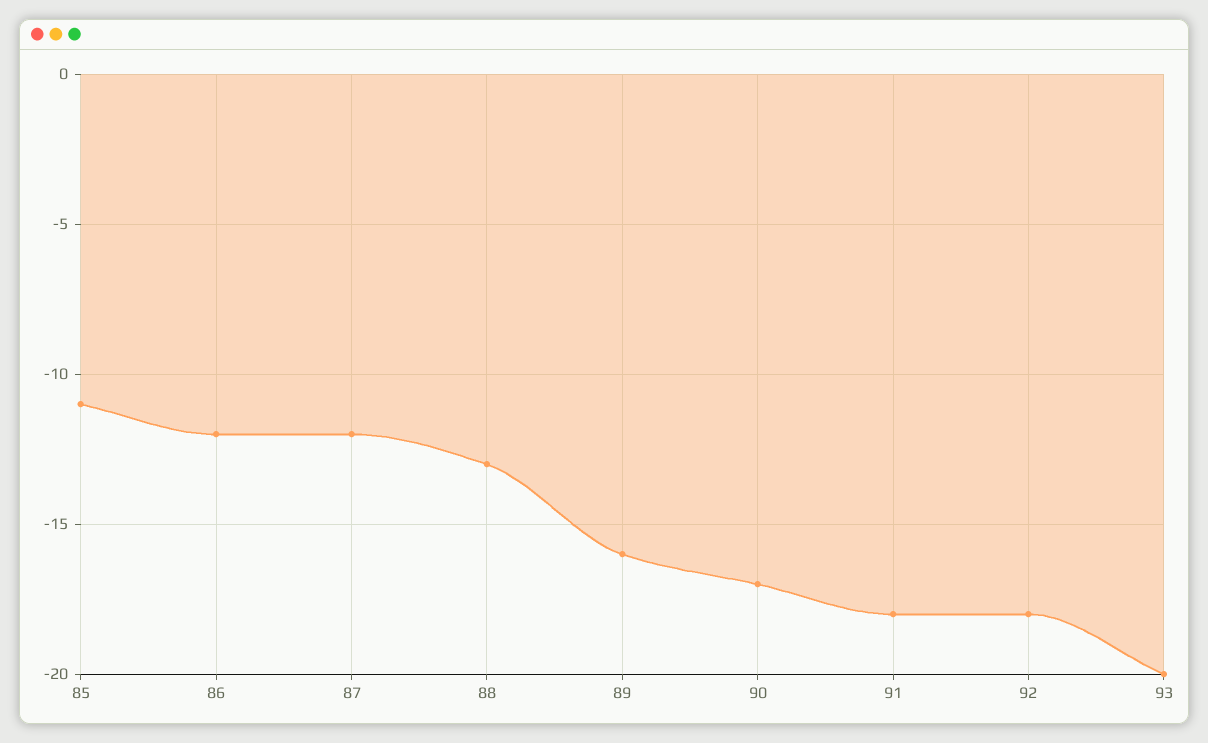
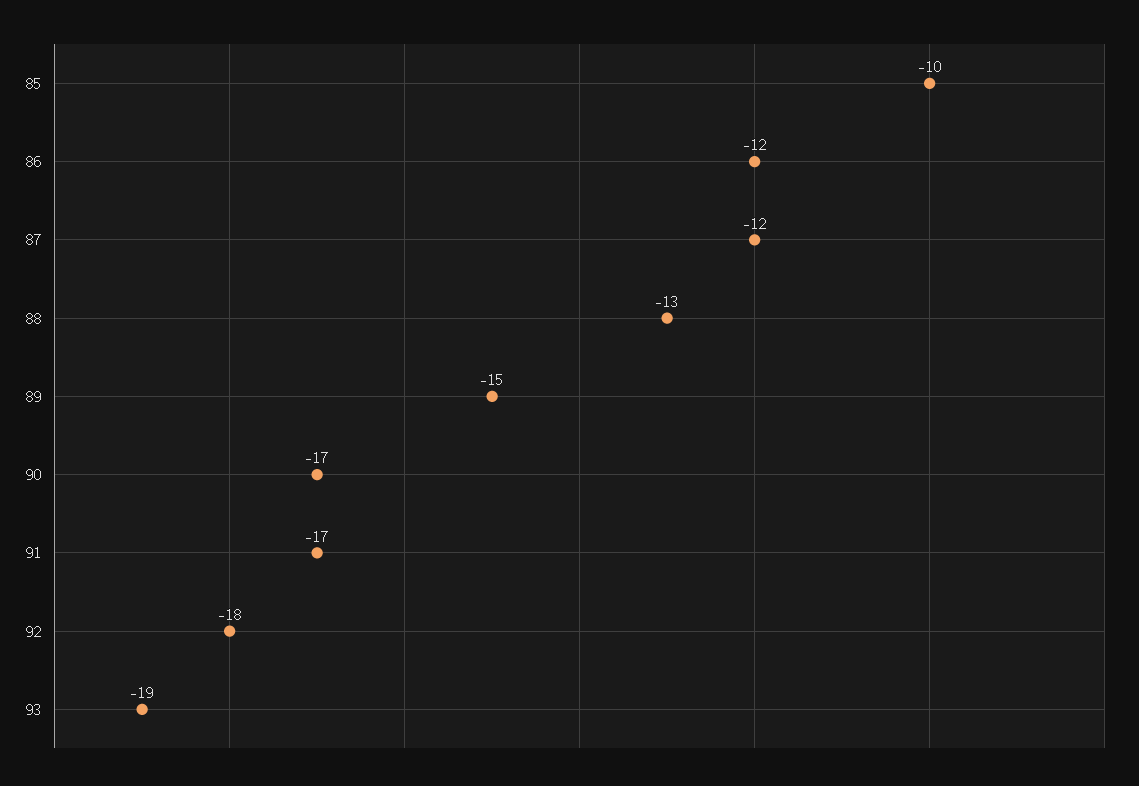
  {
-   "85": -11,
+   "85": -10,
    "86": -12,
    "87": -12,
    "88": -13,
-   "89": -16,
+   "89": -15,
    "90": -17,
-   "91": -18,
+   "91": -17,
    "92": -18,
-   "93": -20
+   "93": -19
  }

